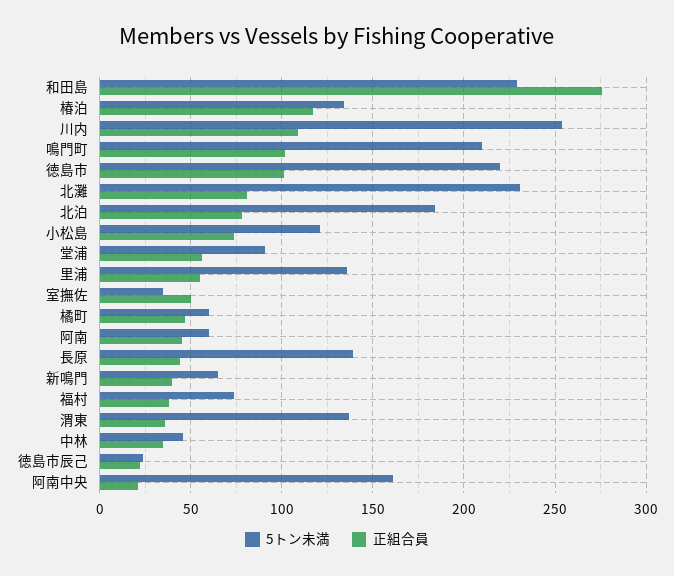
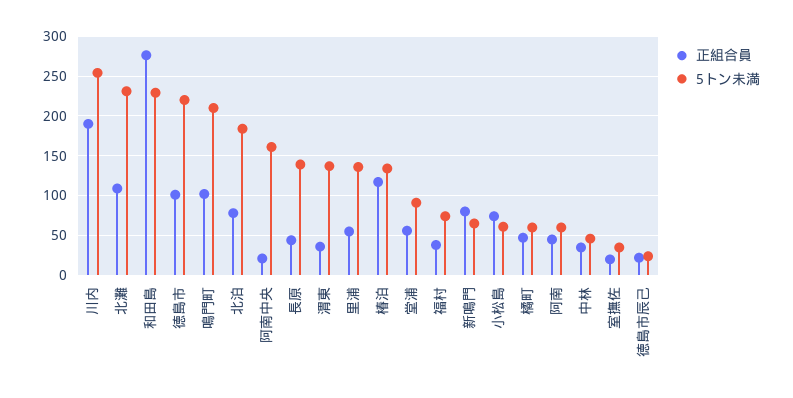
  {
    "5トン未満": {
      "和田島": 230,
      "椿泊": 135,
      "川内": 255,
      "鳴門町": 210,
      "徳島市": 220,
      "北灘": 230,
      "北泊": 185,
-     "小松島": 120,
+     "小松島": 60,
      "堂浦": 90,
      "里浦": 135,
      "室撫佐": 35,
      "橘町": 60,
      "阿南": 60,
      "長原": 140,
      "新鳴門": 65,
      "福村": 75,
      "渭東": 135,
      "中林": 45,
      "徳島市辰己": 25,
      "阿南中央": 160
    },
    "正組合員": {
      "和田島": 275,
      "椿泊": 115,
-     "川内": 110,
+     "川内": 190,
      "鳴門町": 100,
      "徳島市": 100,
-     "北灘": 80,
+     "北灘": 110,
      "北泊": 80,
      "小松島": 75,
      "堂浦": 55,
      "里浦": 55,
-     "室撫佐": 50,
+     "室撫佐": 20,
      "橘町": 45,
      "阿南": 45,
      "長原": 45,
-     "新鳴門": 40,
+     "新鳴門": 80,
      "福村": 40,
      "渭東": 35,
      "中林": 35,
      "徳島市辰己": 20,
      "阿南中央": 20
    }
  }

